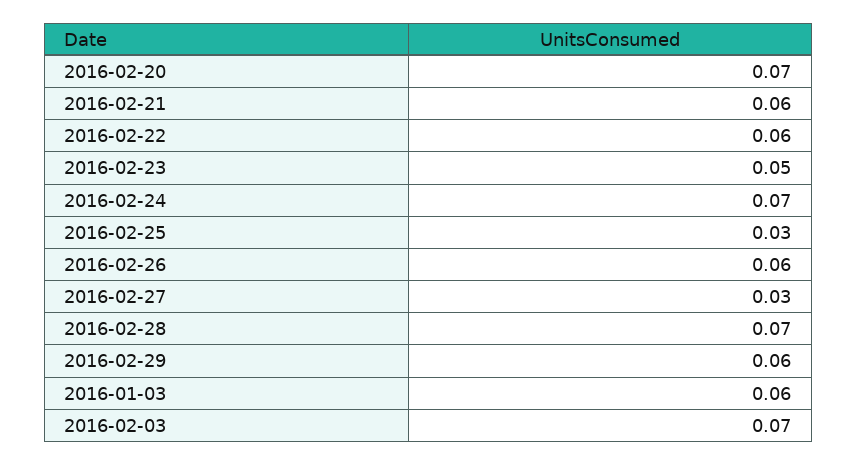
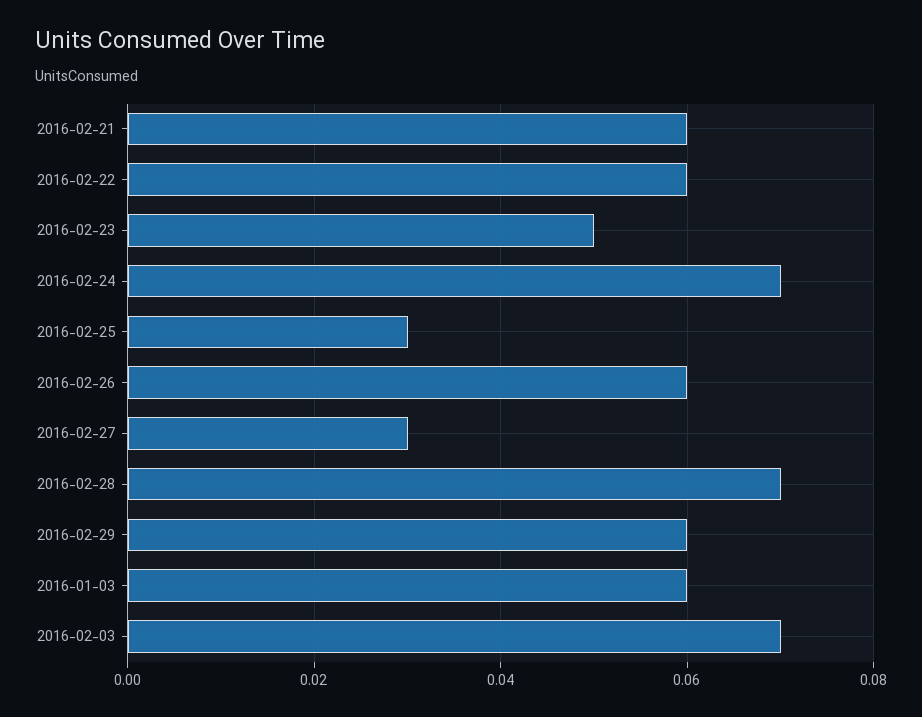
  {
-   "2016-02-20": 0.07,
    "2016-02-21": 0.06,
    "2016-02-22": 0.06,
    "2016-02-23": 0.05,
    "2016-02-24": 0.07,
    "2016-02-25": 0.03,
    "2016-02-26": 0.06,
    "2016-02-27": 0.03,
    "2016-02-28": 0.07,
    "2016-02-29": 0.06,
    "2016-01-03": 0.06,
    "2016-02-03": 0.07
  }

